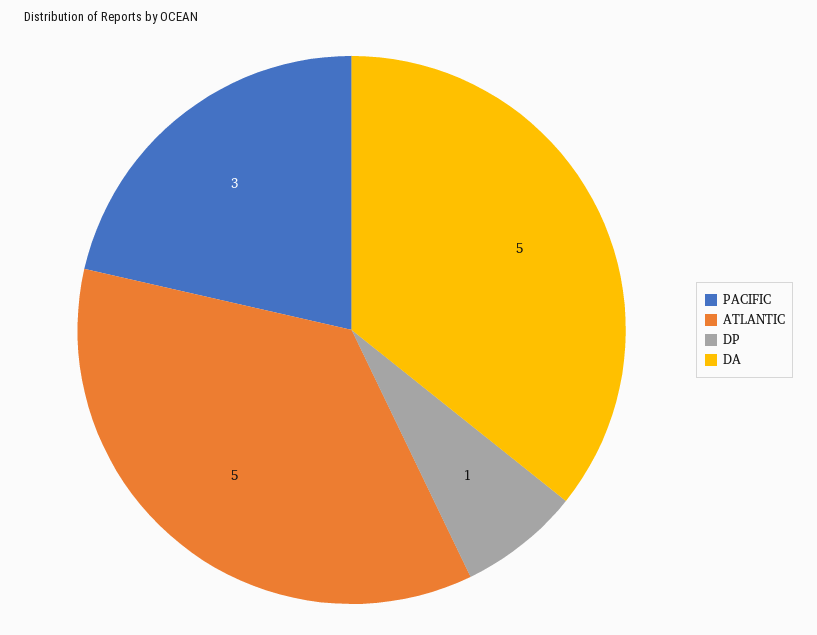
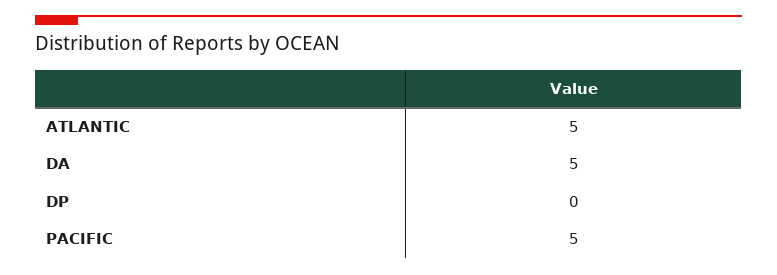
  {
-   "PACIFIC": 3,
+   "PACIFIC": 5,
    "ATLANTIC": 5,
-   "DP": 1,
+   "DP": 0,
    "DA": 5
  }

